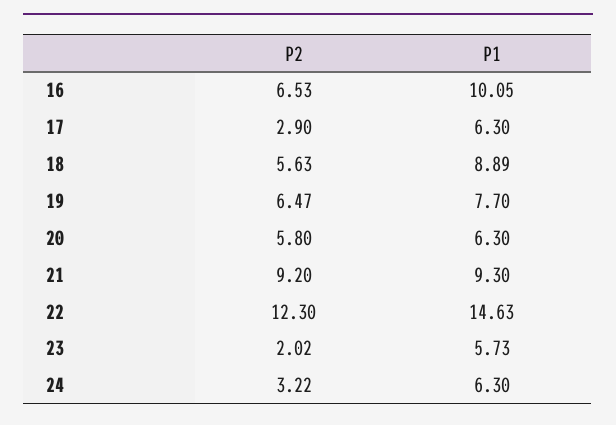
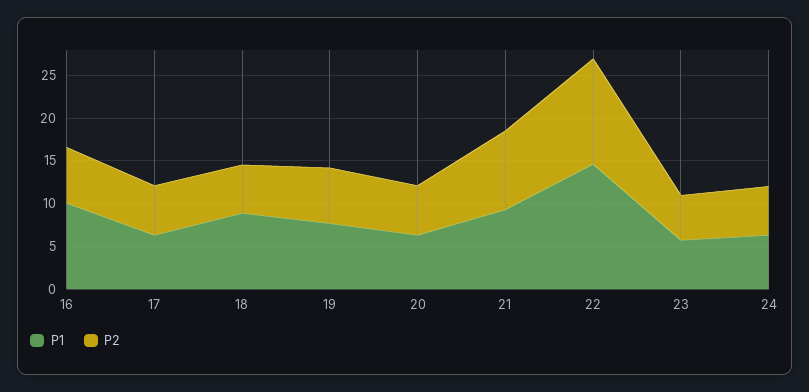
  {
    "P2": {
      "16": 6.53,
-     "17": 2.9,
+     "17": 6,
      "18": 5.63,
      "19": 6.47,
      "20": 5.8,
      "21": 9.2,
      "22": 12.3,
-     "23": 2.02,
+     "23": 5,
-     "24": 3.22
+     "24": 6
    },
    "P1": {
      "16": 10.05,
      "17": 6.3,
      "18": 8.89,
      "19": 7.7,
      "20": 6.3,
      "21": 9.3,
      "22": 14.63,
      "23": 5.73,
      "24": 6.3
    }
  }

